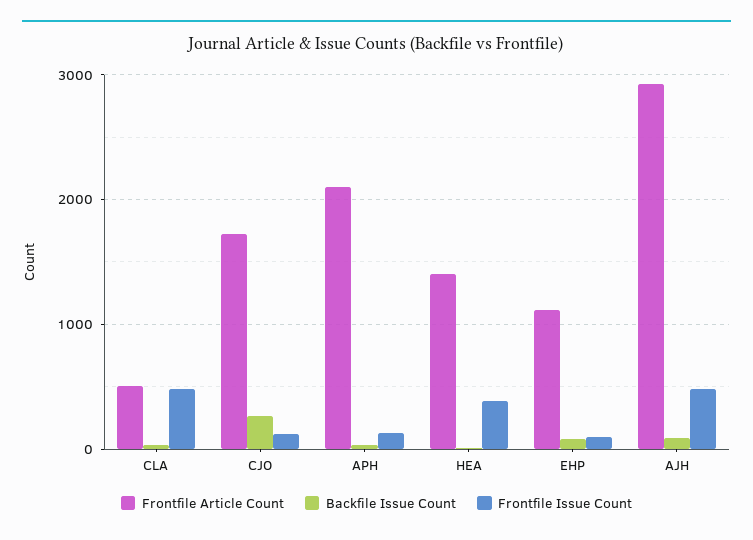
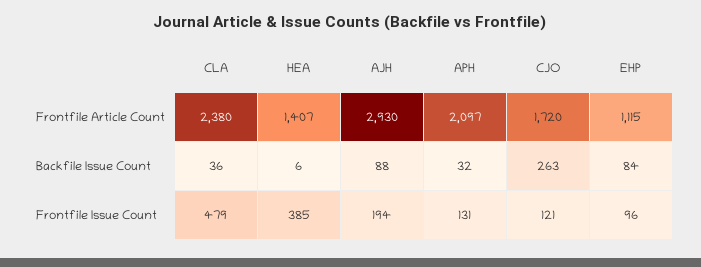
  {
    "Frontfile Article Count": {
-     "CLA": 500,
+     "CLA": 2380,
      "CJO": 1720,
      "APH": 2097,
      "HEA": 1407,
      "EHP": 1115,
      "AJH": 2930
    },
    "Backfile Issue Count": {
      "CLA": 36,
      "CJO": 263,
      "APH": 32,
      "HEA": 6,
      "EHP": 84,
      "AJH": 88
    },
    "Frontfile Issue Count": {
      "CLA": 479,
      "CJO": 121,
      "APH": 131,
      "HEA": 385,
      "EHP": 96,
-     "AJH": 500
+     "AJH": 194
    }
  }

